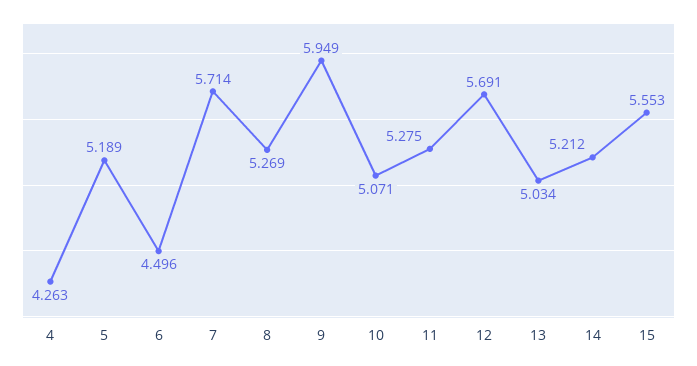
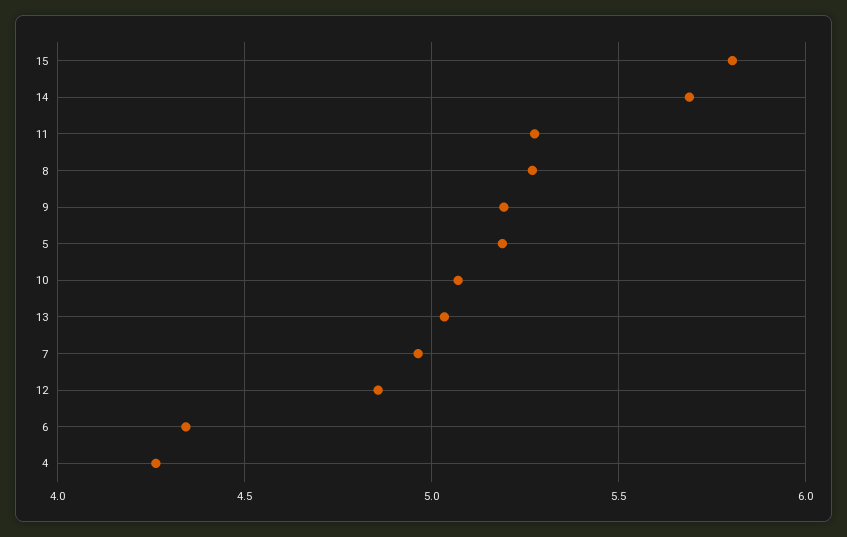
  {
    "4": 4.263,
    "5": 5.189,
-   "6": 4.496,
+   "6": 4.35,
-   "7": 5.714,
+   "7": 4.95,
    "8": 5.269,
-   "9": 5.949,
+   "9": 5.2,
    "10": 5.071,
    "11": 5.275,
-   "12": 5.691,
+   "12": 4.85,
    "13": 5.034,
-   "14": 5.212,
+   "14": 5.7,
-   "15": 5.553
+   "15": 5.8
  }

